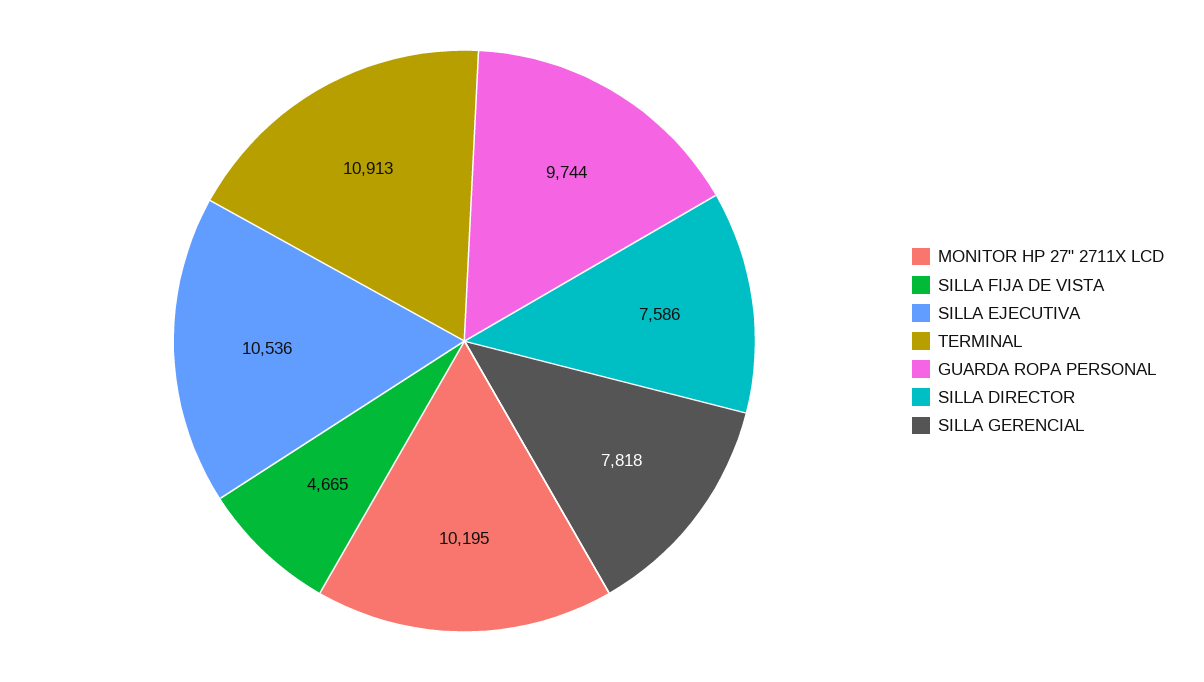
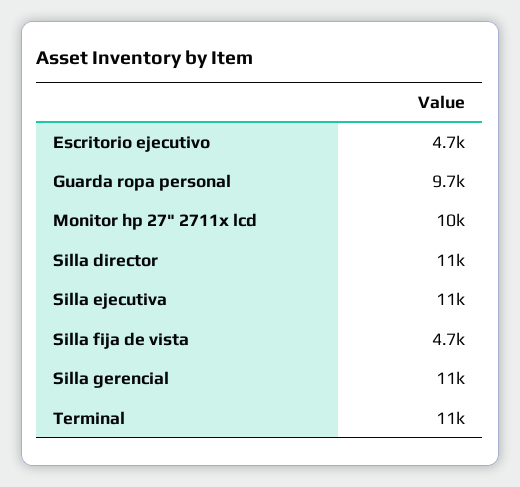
  {
    "MONITOR HP 27\" 2711X LCD": 10195,
    "SILLA FIJA DE VISTA": 4665,
    "SILLA EJECUTIVA": 10536,
    "TERMINAL": 10913,
    "GUARDA ROPA PERSONAL": 9744,
-   "SILLA DIRECTOR": 7586,
+   "SILLA DIRECTOR": 11000,
-   "SILLA GERENCIAL": 7818
+   "SILLA GERENCIAL": 11000,
+   "Escritorio ejecutivo": 4700
  }

